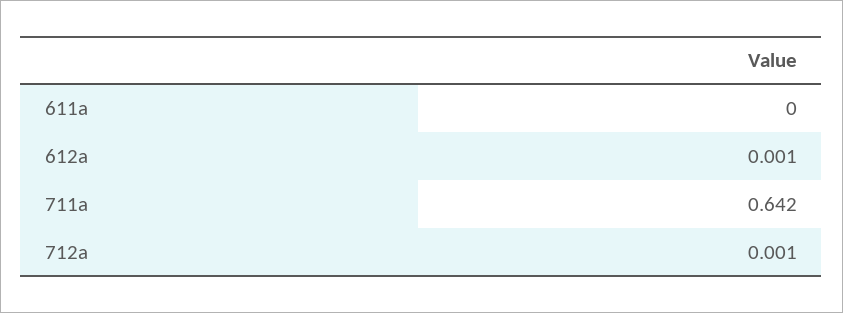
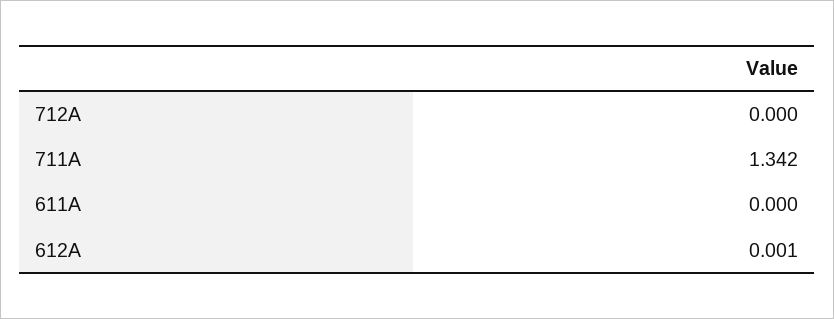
  {
    "611a": 0,
    "612a": 0.001,
-   "711a": 0.642,
+   "711a": 1.342,
-   "712a": 0.001
+   "712a": 0
  }

